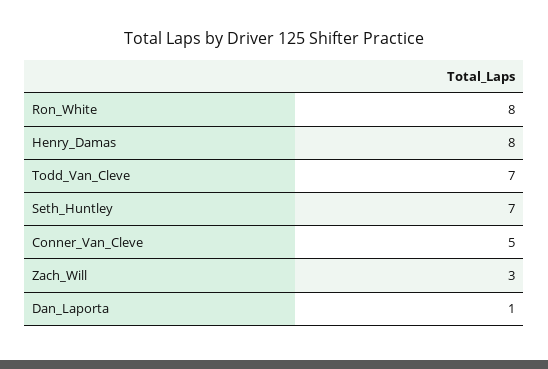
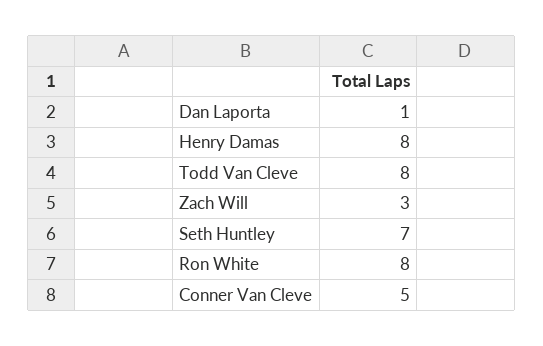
  {
    "Ron_White": 8,
    "Henry_Damas": 8,
-   "Todd_Van_Cleve": 7,
+   "Todd_Van_Cleve": 8,
    "Seth_Huntley": 7,
    "Conner_Van_Cleve": 5,
    "Zach_Will": 3,
    "Dan_Laporta": 1
  }

